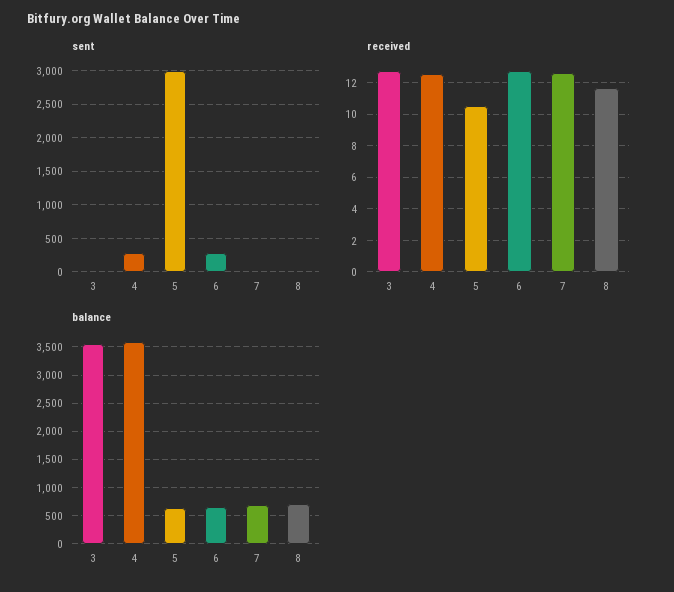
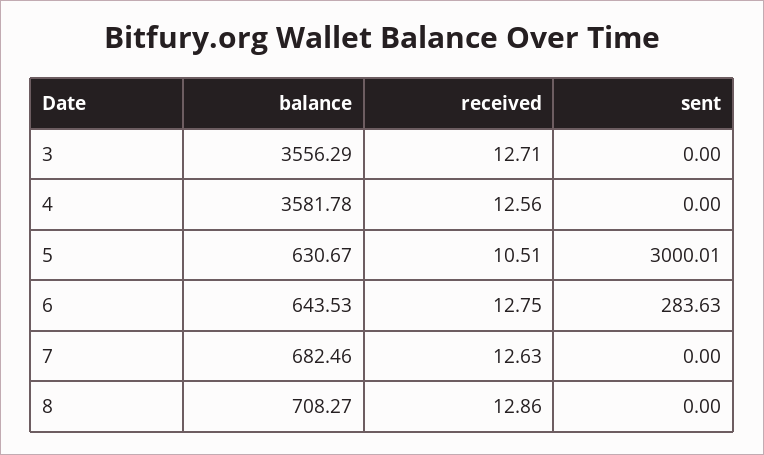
  {
    "sent": {
      "3": 0,
-     "4": 300,
+     "4": 0,
      "5": 3000.01,
      "6": 283.63,
      "7": 0,
      "8": 0
    },
    "received": {
      "3": 12.71,
      "4": 12.56,
      "5": 10.51,
      "6": 12.75,
      "7": 12.63,
-     "8": 11.5
+     "8": 12.86
    },
    "balance": {
      "3": 3556.29,
      "4": 3581.78,
      "5": 630.67,
      "6": 643.53,
      "7": 682.46,
      "8": 708.27
    }
  }

